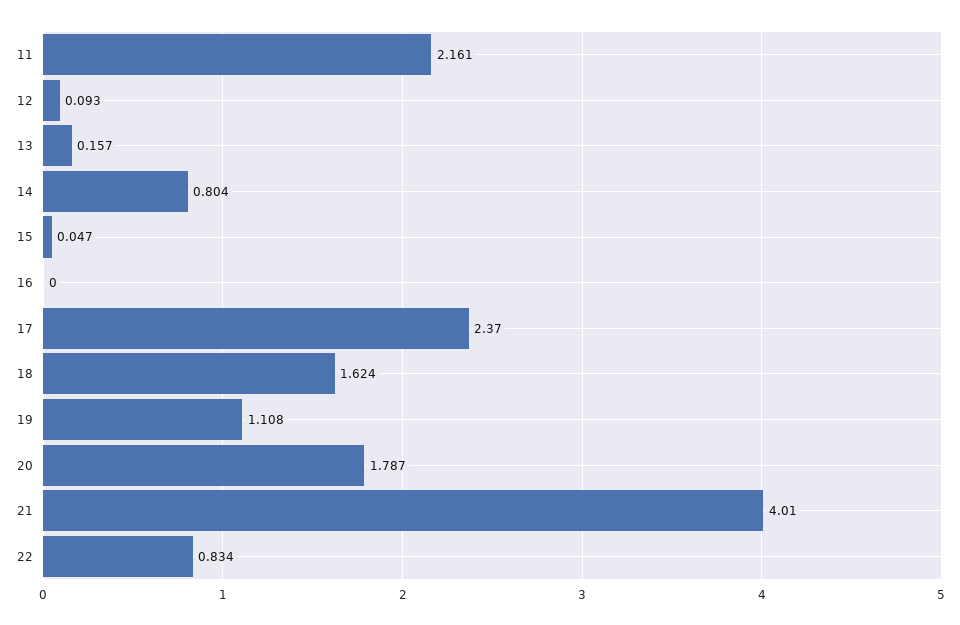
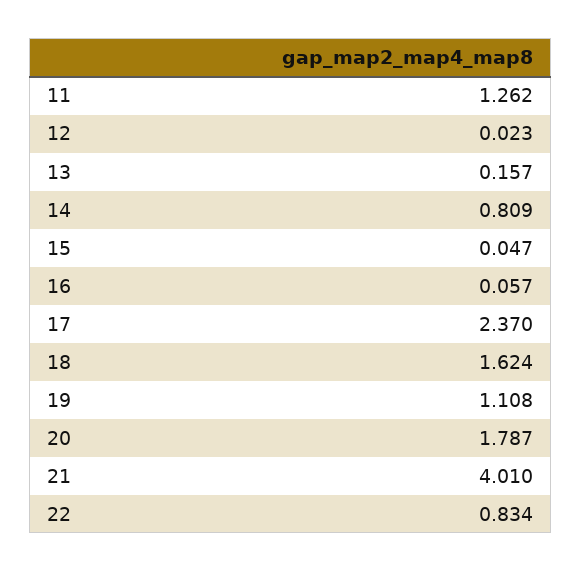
  {
-   "11": 2.161,
+   "11": 1.262,
-   "12": 0.093,
+   "12": 0.023,
    "13": 0.157,
-   "14": 0.804,
+   "14": 0.809,
    "15": 0.047,
-   "16": 0,
+   "16": 0.057,
    "17": 2.37,
    "18": 1.624,
    "19": 1.108,
    "20": 1.787,
    "21": 4.01,
    "22": 0.834
  }

